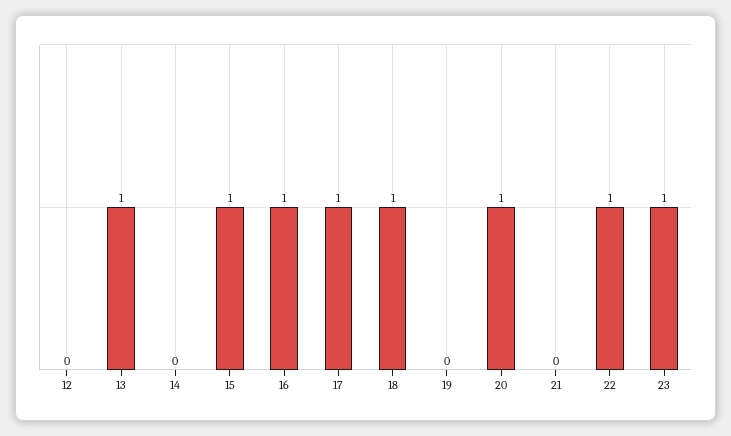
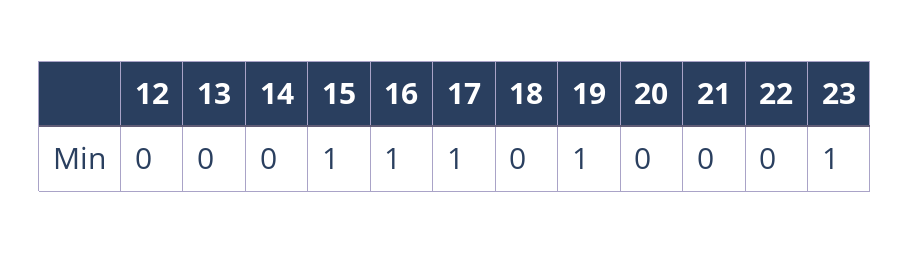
  {
    "12": 0,
-   "13": 1,
+   "13": 0,
    "14": 0,
    "15": 1,
    "16": 1,
    "17": 1,
-   "18": 1,
+   "18": 0,
-   "19": 0,
+   "19": 1,
-   "20": 1,
+   "20": 0,
    "21": 0,
-   "22": 1,
+   "22": 0,
    "23": 1
  }

